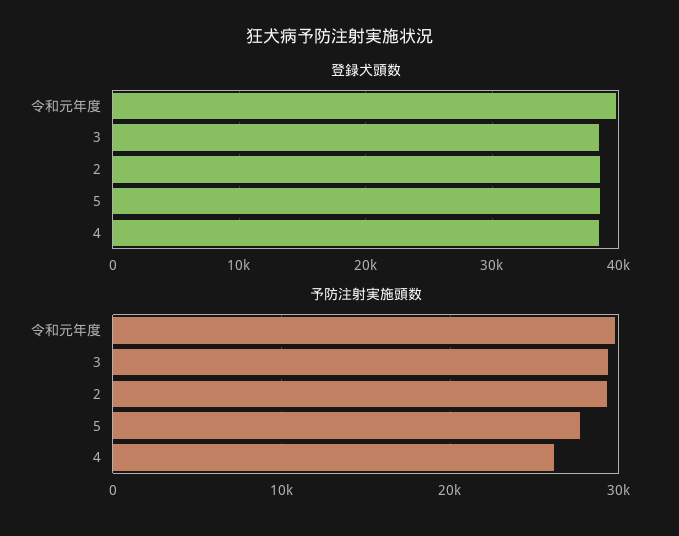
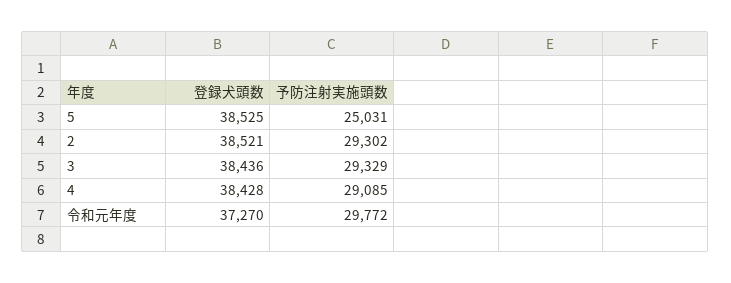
  {
    "登録犬頭数": {
-     "令和元年度": 40000,
+     "令和元年度": 37270,
      "3": 38436,
      "2": 38521,
      "5": 38525,
      "4": 38428
    },
    "予防注射実施頭数": {
      "令和元年度": 29772,
      "3": 29329,
      "2": 29302,
-     "5": 28000,
+     "5": 25031,
-     "4": 26000
+     "4": 29085
    }
  }

